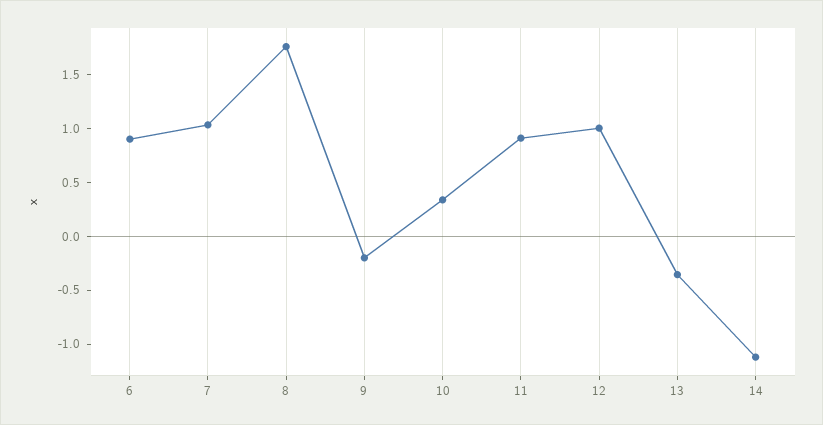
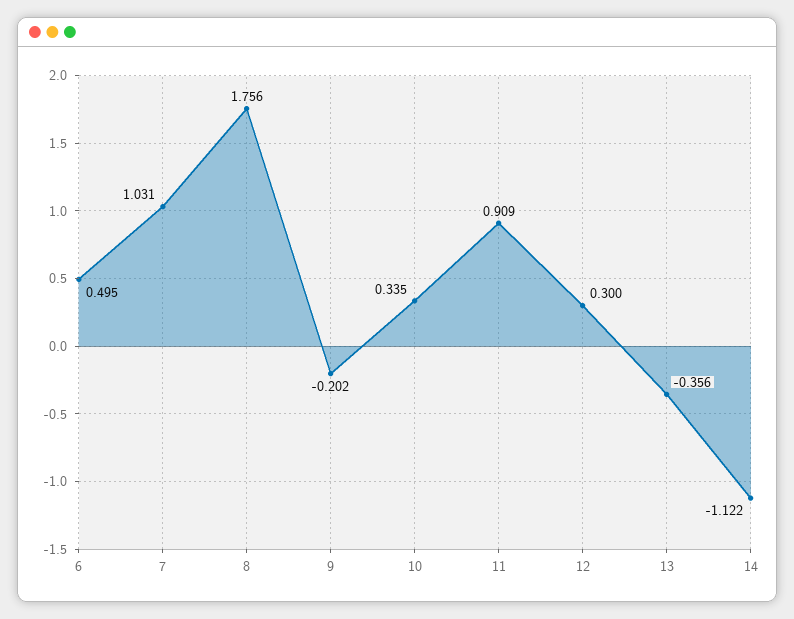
  {
-   "6": 0.9,
+   "6": 0.495,
    "7": 1.031,
    "8": 1.756,
    "9": -0.202,
    "10": 0.335,
    "11": 0.909,
-   "12": 1,
+   "12": 0.3,
    "13": -0.356,
    "14": -1.122
  }

